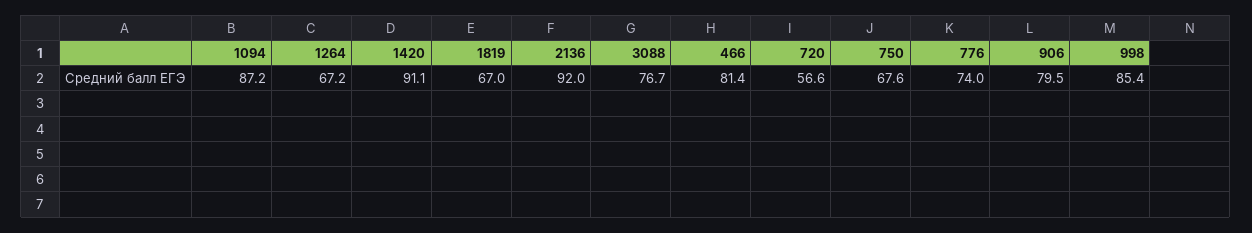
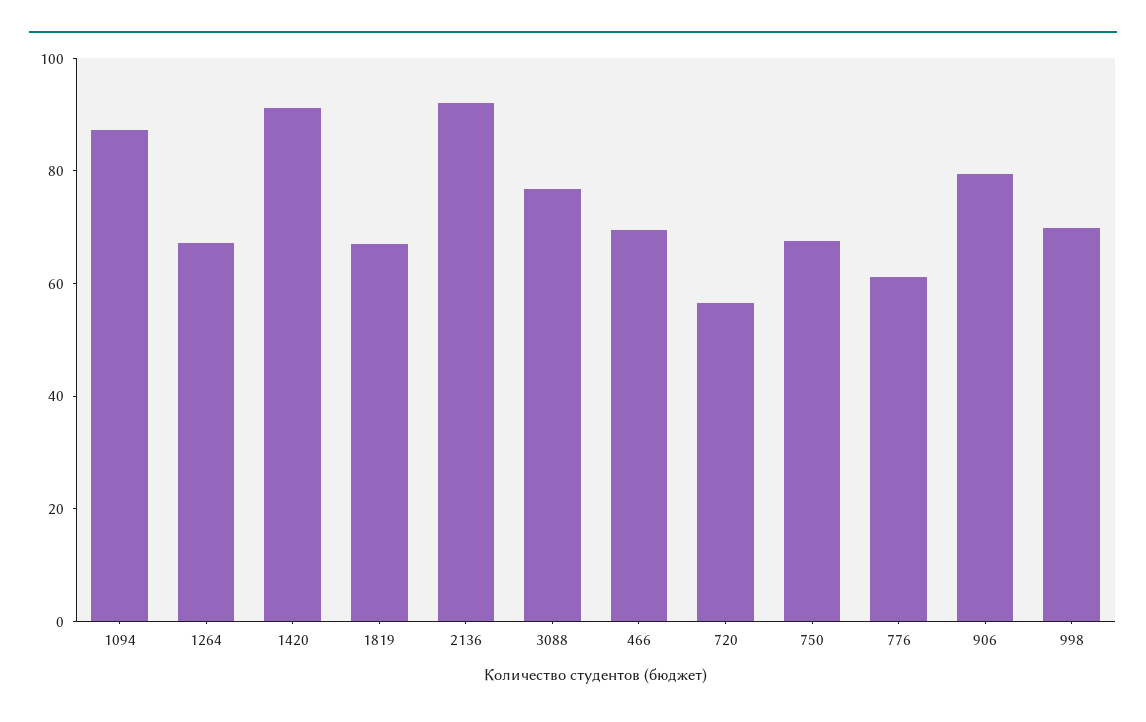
  {
    "1094": 87.2,
    "1264": 67.2,
    "1420": 91.1,
    "1819": 67,
    "2136": 92,
    "3088": 76.7,
-   "466": 81.4,
+   "466": 70,
    "720": 56.6,
    "750": 67.6,
-   "776": 74,
+   "776": 60,
    "906": 79.5,
-   "998": 85.4
+   "998": 70
  }

